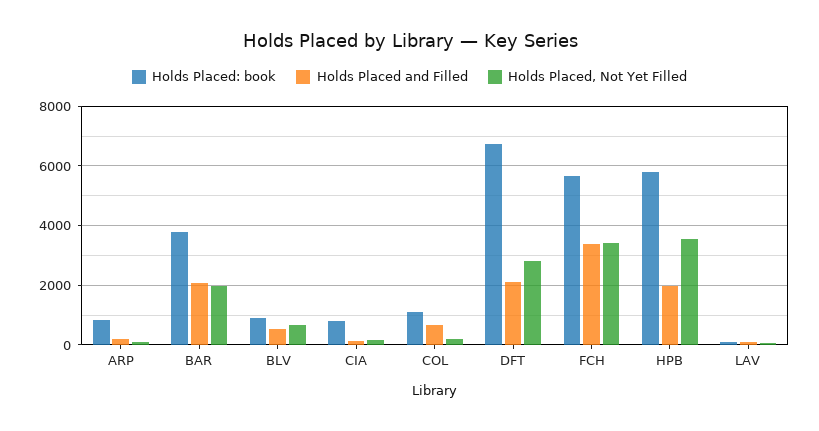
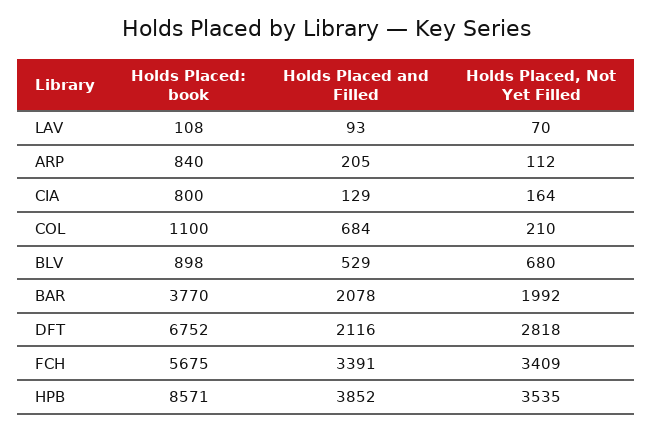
  {
    "Holds Placed: book": {
      "ARP": 840,
      "BAR": 3770,
      "BLV": 898,
      "CIA": 800,
      "COL": 1100,
      "DFT": 6752,
      "FCH": 5675,
-     "HPB": 5750,
+     "HPB": 8571,
      "LAV": 108
    },
    "Holds Placed and Filled": {
      "ARP": 205,
      "BAR": 2078,
      "BLV": 529,
      "CIA": 129,
      "COL": 684,
      "DFT": 2116,
      "FCH": 3391,
-     "HPB": 2000,
+     "HPB": 3852,
      "LAV": 93
    },
    "Holds Placed, Not Yet Filled": {
      "ARP": 112,
      "BAR": 1992,
      "BLV": 680,
      "CIA": 164,
      "COL": 210,
      "DFT": 2818,
      "FCH": 3409,
      "HPB": 3535,
      "LAV": 70
    }
  }

